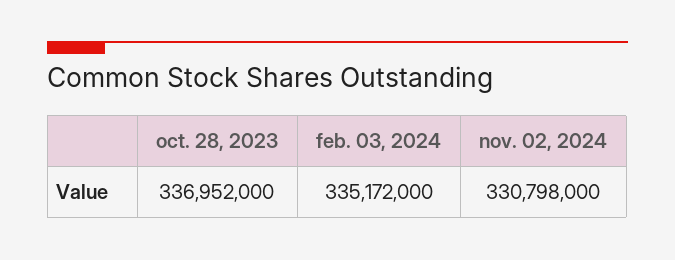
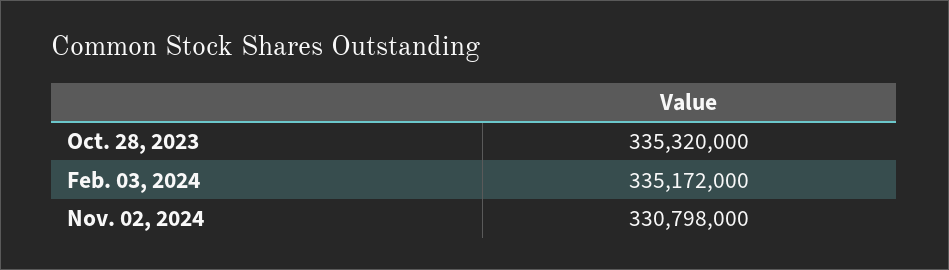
  {
-   "oct. 28, 2023": 336952000,
+   "oct. 28, 2023": 335320000,
    "feb. 03, 2024": 335172000,
    "nov. 02, 2024": 330798000
  }

